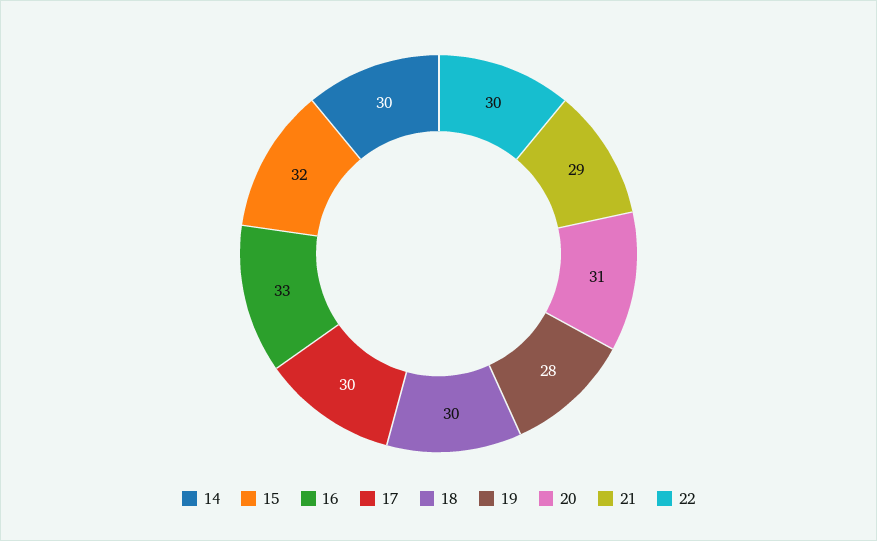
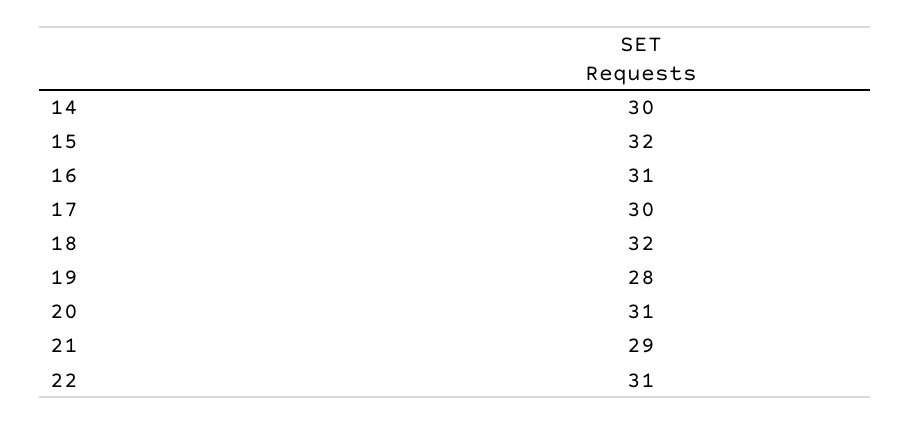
  {
    "14": 30,
    "15": 32,
-   "16": 33,
+   "16": 31,
    "17": 30,
-   "18": 30,
+   "18": 32,
    "19": 28,
    "20": 31,
    "21": 29,
-   "22": 30
+   "22": 31
  }

